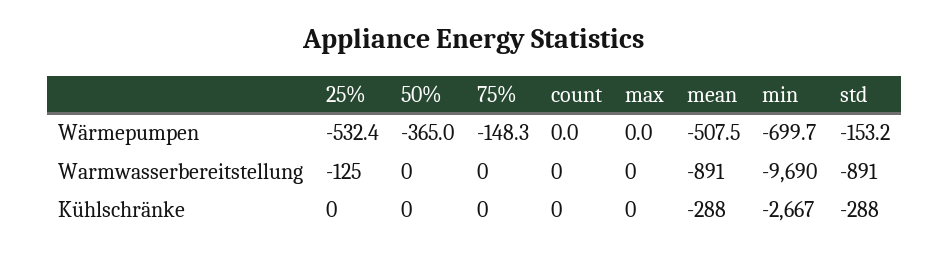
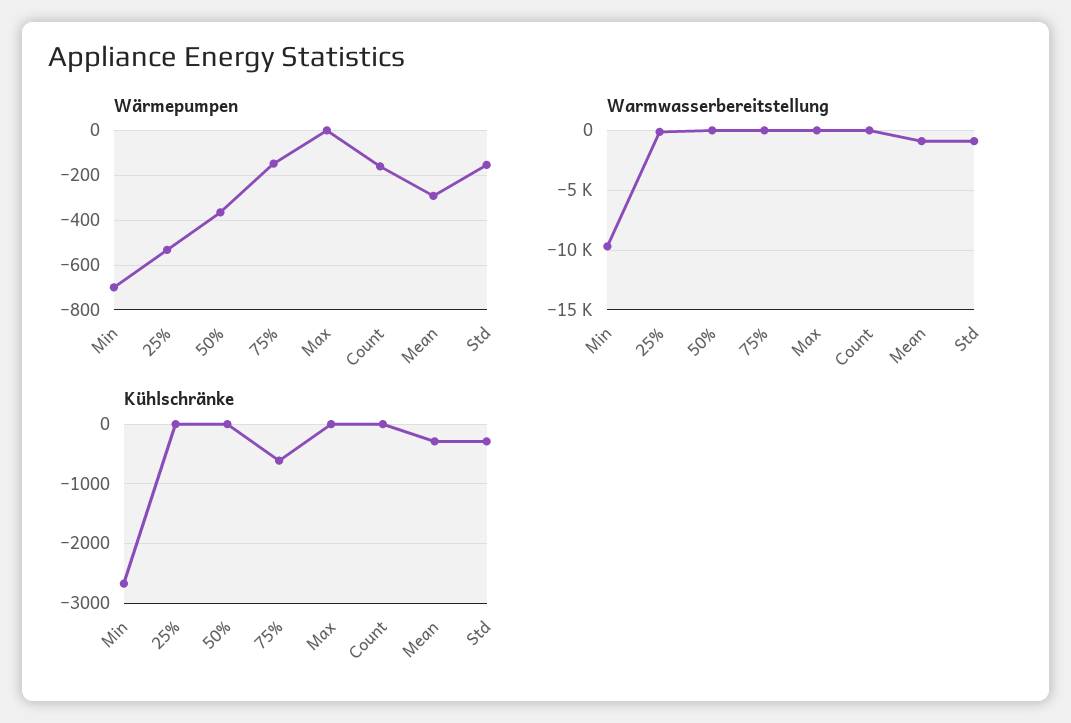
  {
    "Wärmepumpen": {
      "25%": -532.4,
      "50%": -365,
      "75%": -148.3,
-     "count": 0,
+     "count": -150,
      "max": 0,
-     "mean": -507.5,
+     "mean": -300,
      "min": -699.7,
      "std": -153.2
    },
    "Warmwasserbereitstellung": {
      "25%": -125,
      "50%": 0,
      "75%": 0,
      "count": 0,
      "max": 0,
      "mean": -891,
      "min": -9690,
      "std": -891
    },
    "Kühlschränke": {
      "25%": 0,
      "50%": 0,
-     "75%": 0,
+     "75%": -600,
      "count": 0,
      "max": 0,
      "mean": -288,
      "min": -2667,
      "std": -288
    }
  }

